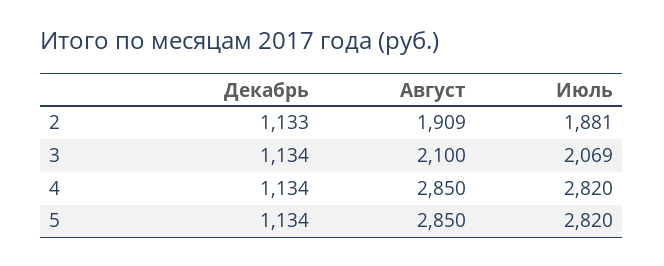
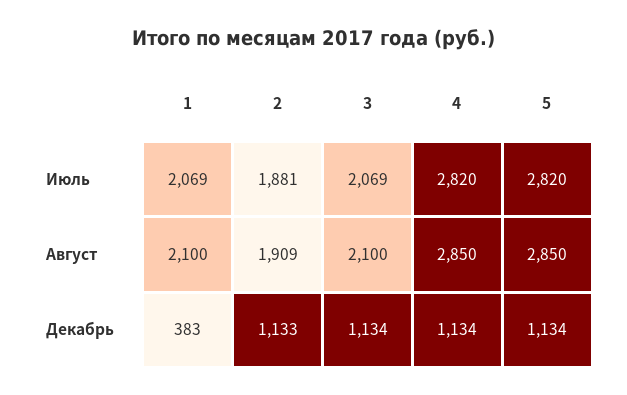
  {
    "Декабрь": {
      "2": 1133,
      "3": 1134,
      "4": 1134,
-     "5": 1134
+     "5": 1134,
+     "1": 383
    },
    "Август": {
      "2": 1909,
      "3": 2100,
      "4": 2850,
-     "5": 2850
+     "5": 2850,
+     "1": 2100
    },
    "Июль": {
      "2": 1881,
      "3": 2069,
      "4": 2820,
-     "5": 2820
+     "5": 2820,
+     "1": 2069
    }
  }

